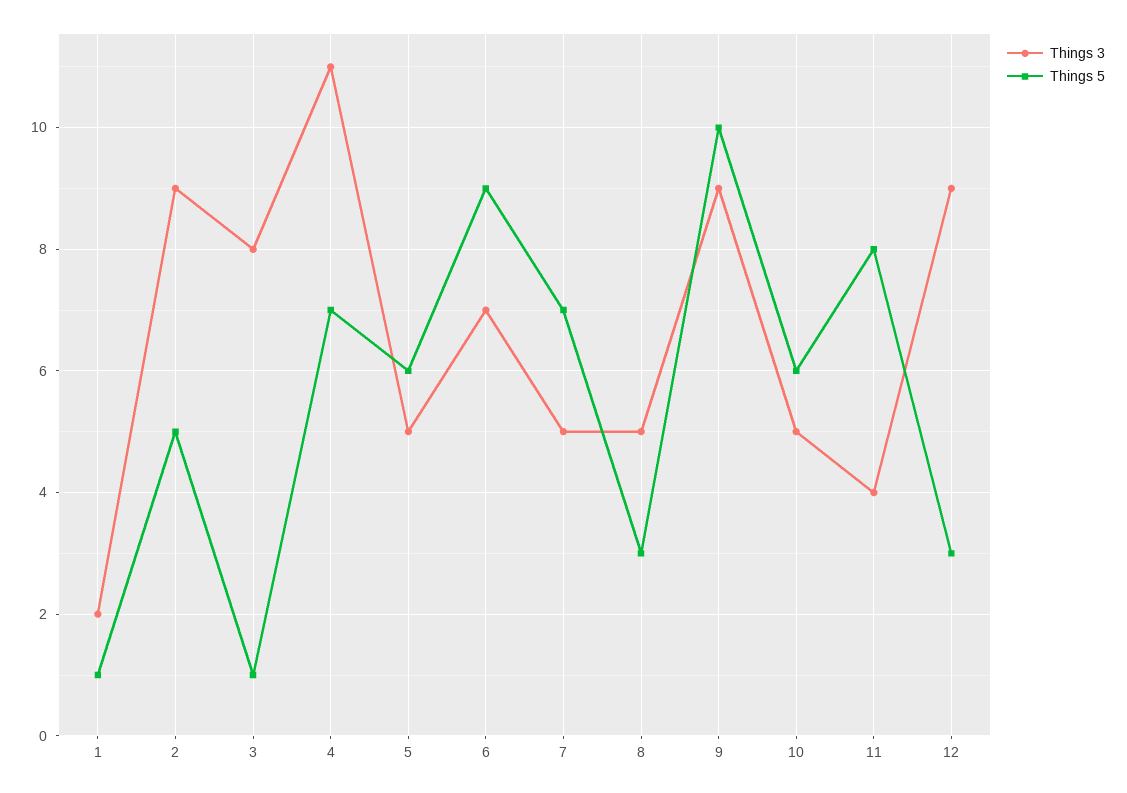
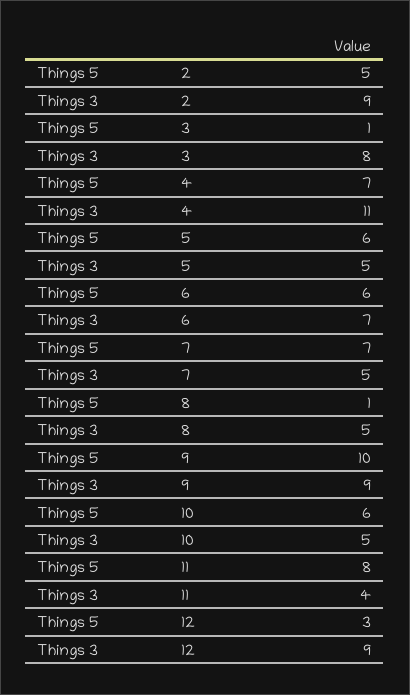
  {
    "Things 3": {
-     "1": 2,
      "2": 9,
      "3": 8,
      "4": 11,
      "5": 5,
      "6": 7,
      "7": 5,
      "8": 5,
      "9": 9,
      "10": 5,
      "11": 4,
      "12": 9
    },
    "Things 5": {
-     "1": 1,
      "2": 5,
      "3": 1,
      "4": 7,
      "5": 6,
-     "6": 9,
+     "6": 6,
      "7": 7,
-     "8": 3,
+     "8": 1,
      "9": 10,
      "10": 6,
      "11": 8,
      "12": 3
    }
  }

